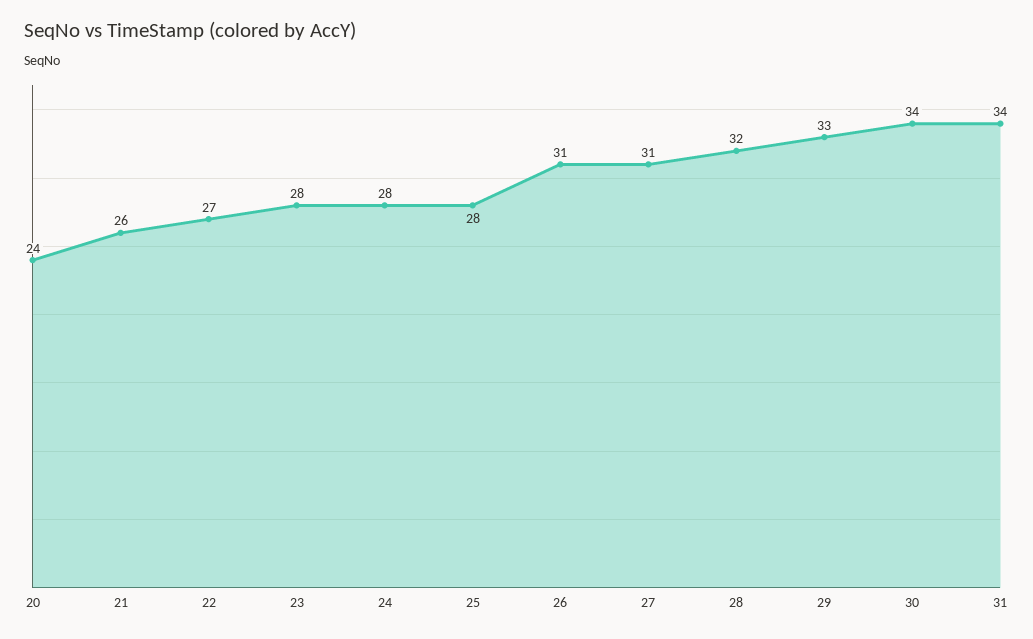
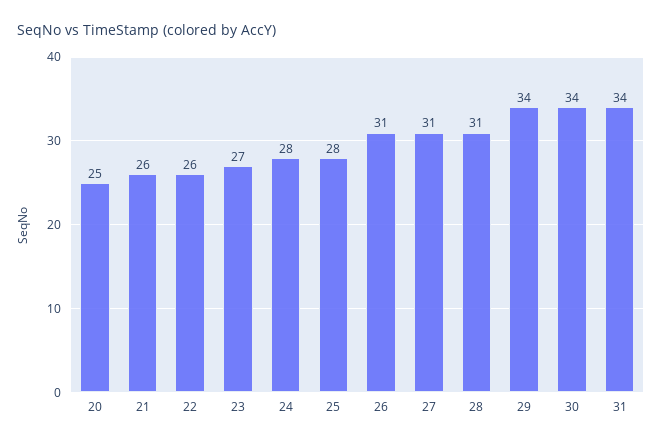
  {
-   "20": 24,
+   "20": 25,
    "21": 26,
-   "22": 27,
+   "22": 26,
-   "23": 28,
+   "23": 27,
    "24": 28,
    "25": 28,
    "26": 31,
    "27": 31,
-   "28": 32,
+   "28": 31,
-   "29": 33,
+   "29": 34,
    "30": 34,
    "31": 34
  }

